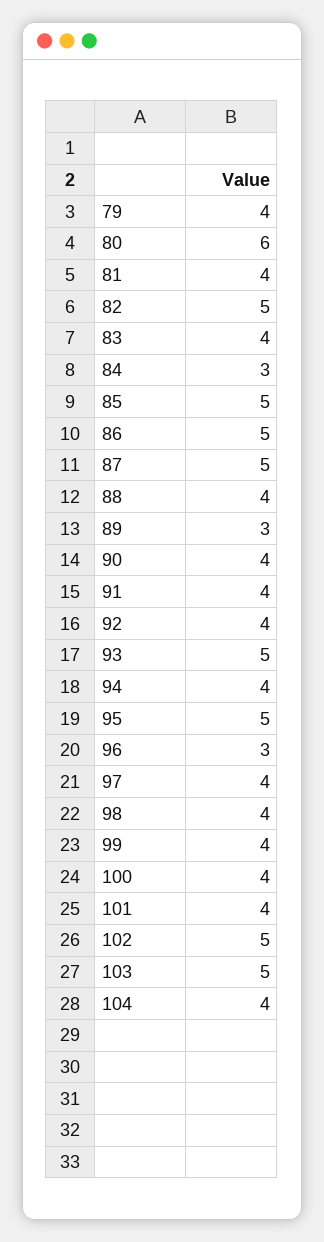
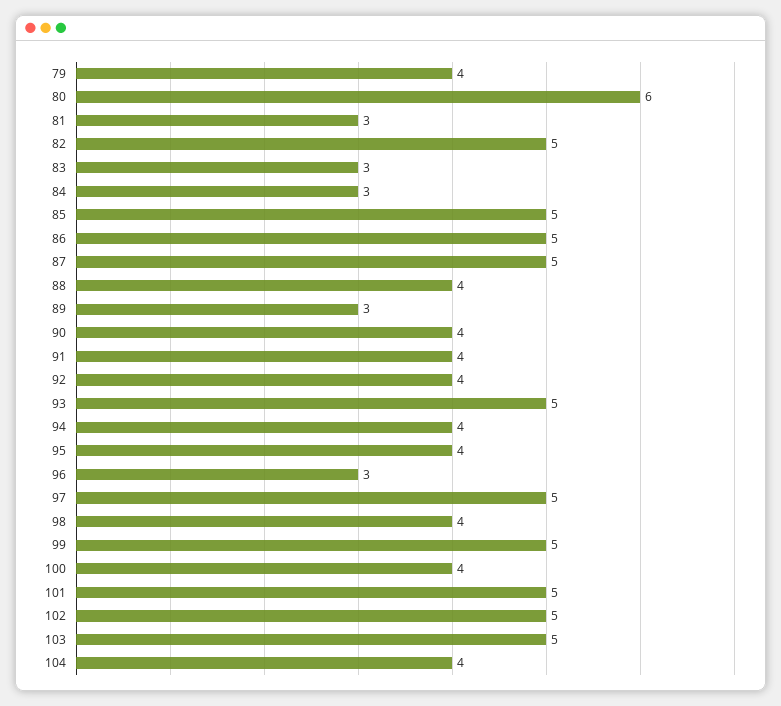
  {
    "79": 4,
    "80": 6,
-   "81": 4,
+   "81": 3,
    "82": 5,
-   "83": 4,
+   "83": 3,
    "84": 3,
    "85": 5,
    "86": 5,
    "87": 5,
    "88": 4,
    "89": 3,
    "90": 4,
    "91": 4,
    "92": 4,
    "93": 5,
    "94": 4,
-   "95": 5,
+   "95": 4,
    "96": 3,
-   "97": 4,
+   "97": 5,
    "98": 4,
-   "99": 4,
+   "99": 5,
    "100": 4,
-   "101": 4,
+   "101": 5,
    "102": 5,
    "103": 5,
    "104": 4
  }

